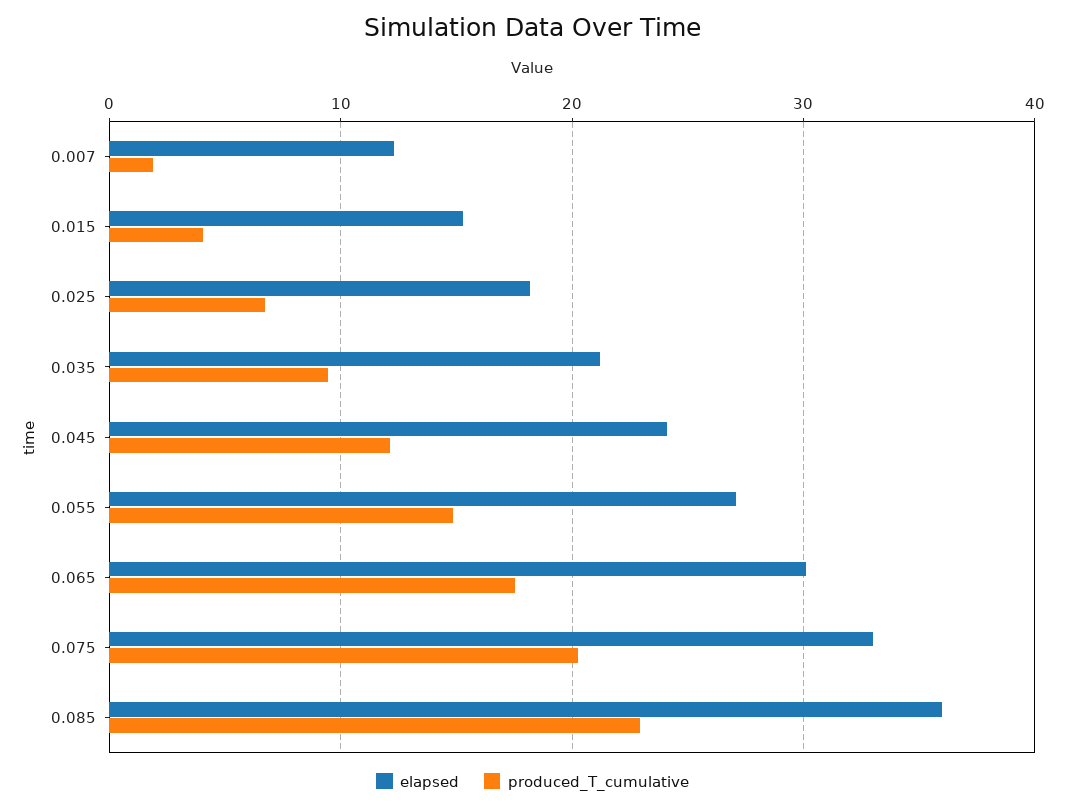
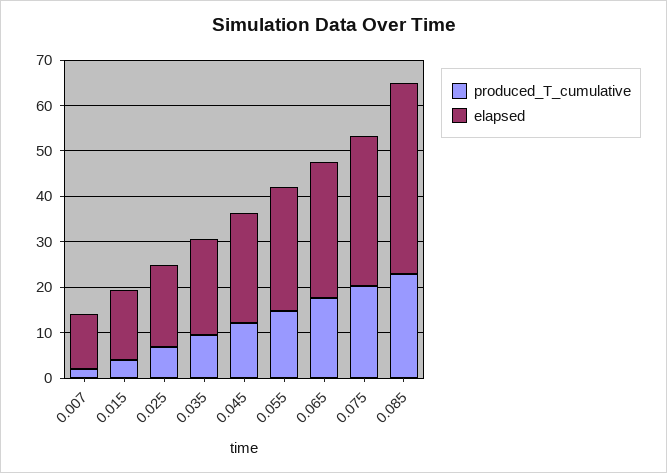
  {
    "elapsed": {
      "0.007": 12,
      "0.015": 15,
      "0.025": 18,
      "0.035": 21,
      "0.045": 24,
      "0.055": 27,
      "0.065": 30,
      "0.075": 33,
-     "0.085": 36
+     "0.085": 42
    },
    "produced_T_cumulative": {
      "0.007": 2,
      "0.015": 4,
      "0.025": 7,
      "0.035": 9,
      "0.045": 12,
      "0.055": 15,
      "0.065": 18,
      "0.075": 20,
      "0.085": 23
    }
  }

